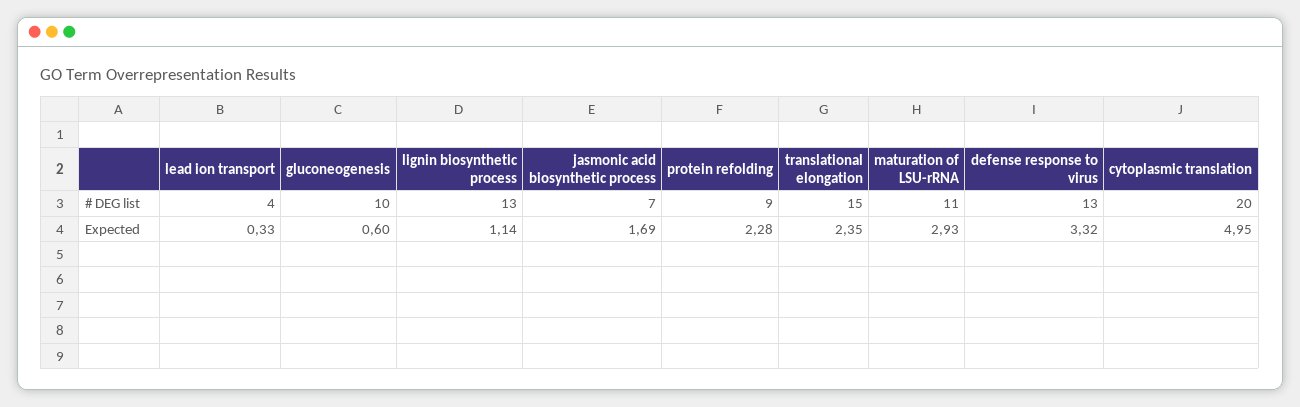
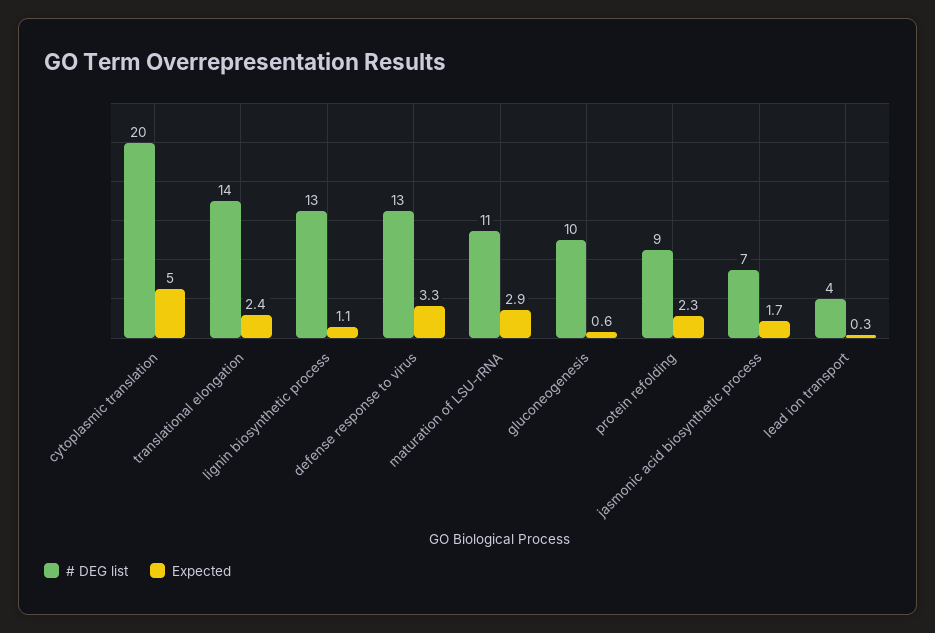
  {
    "# DEG list": {
      "lead ion transport": 4,
      "gluconeogenesis": 10,
      "lignin biosynthetic process": 13,
      "jasmonic acid biosynthetic process": 7,
      "protein refolding": 9,
-     "translational elongation": 15,
+     "translational elongation": 14,
      "maturation of LSU-rRNA": 11,
      "defense response to virus": 13,
      "cytoplasmic translation": 20
    },
    "Expected": {
      "lead ion transport": 0.33,
      "gluconeogenesis": 0.6,
      "lignin biosynthetic process": 1.14,
      "jasmonic acid biosynthetic process": 1.69,
      "protein refolding": 2.28,
      "translational elongation": 2.35,
      "maturation of LSU-rRNA": 2.93,
      "defense response to virus": 3.32,
      "cytoplasmic translation": 4.95
    }
  }

